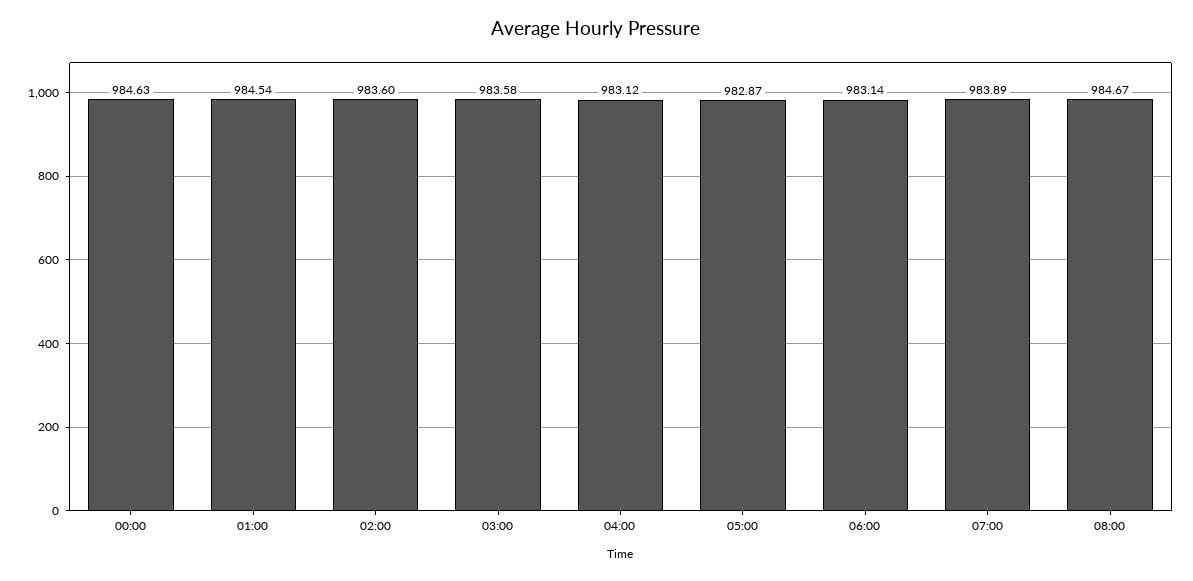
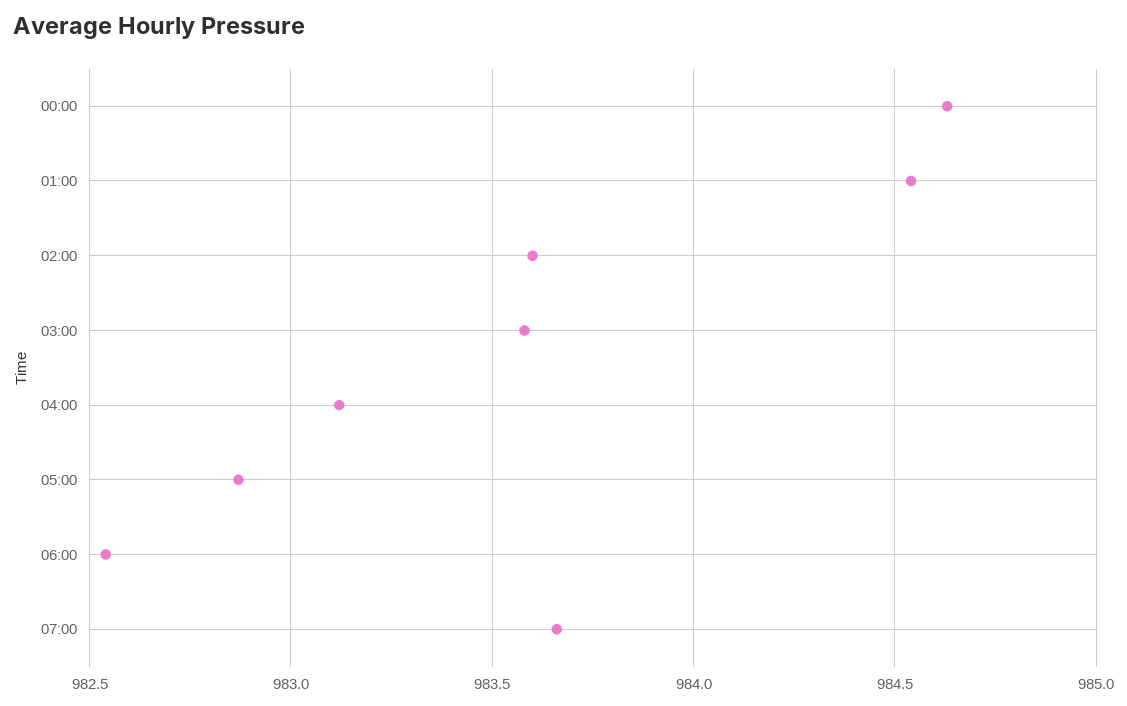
  {
    "00:00": 984.63,
    "01:00": 984.54,
    "02:00": 983.6,
    "03:00": 983.58,
    "04:00": 983.12,
    "05:00": 982.87,
-   "06:00": 983.14,
+   "06:00": 982.55,
-   "07:00": 983.89,
+   "07:00": 983.65
-   "08:00": 984.67
  }

